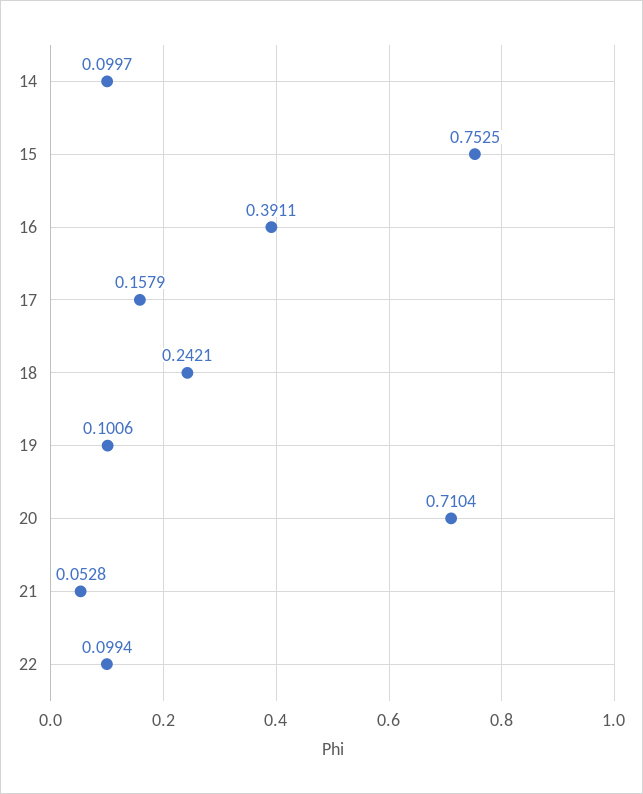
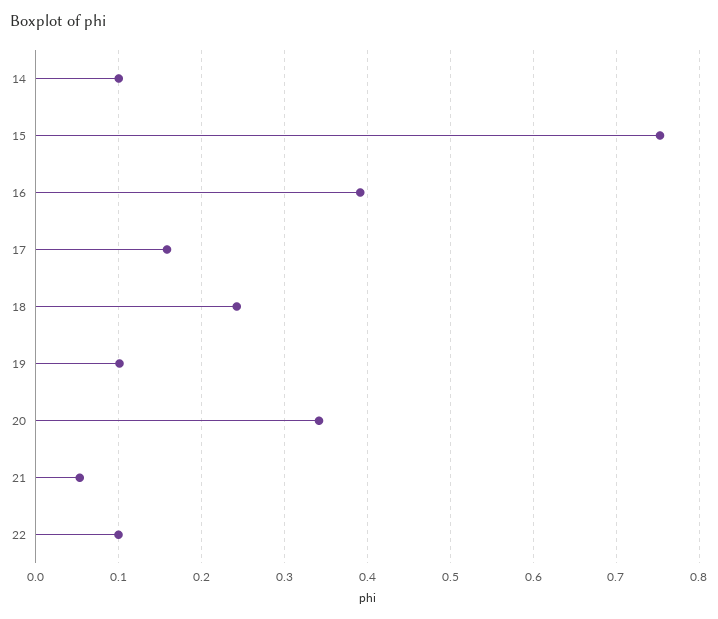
  {
    "14": 0.0997,
    "15": 0.7525,
    "16": 0.3911,
    "17": 0.1579,
    "18": 0.2421,
    "19": 0.1006,
-   "20": 0.7104,
+   "20": 0.34,
    "21": 0.0528,
    "22": 0.0994
  }

